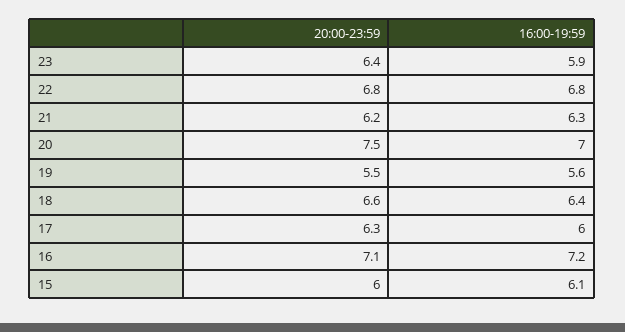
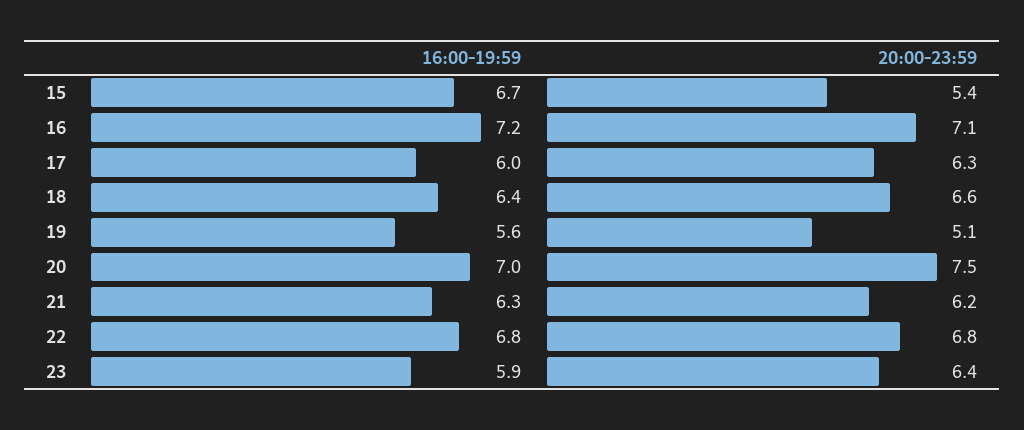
  {
    "20:00-23:59": {
      "23": 6.4,
      "22": 6.8,
      "21": 6.2,
      "20": 7.5,
-     "19": 5.5,
+     "19": 5.1,
      "18": 6.6,
      "17": 6.3,
      "16": 7.1,
-     "15": 6
+     "15": 5.4
    },
    "16:00-19:59": {
      "23": 5.9,
      "22": 6.8,
      "21": 6.3,
      "20": 7,
      "19": 5.6,
      "18": 6.4,
      "17": 6,
      "16": 7.2,
-     "15": 6.1
+     "15": 6.7
    }
  }

